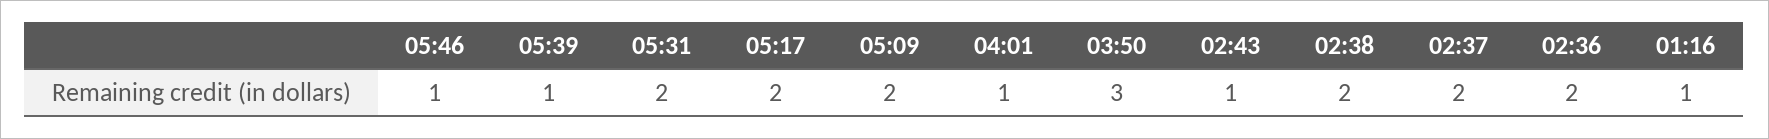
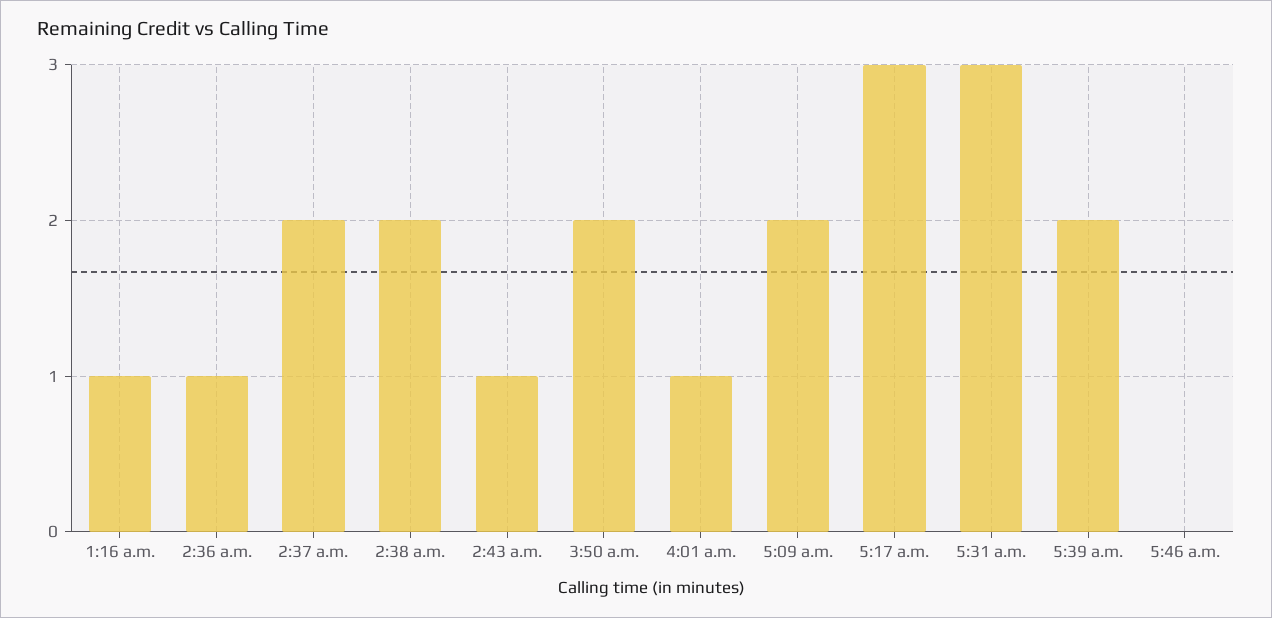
  {
-   "05:46": 1,
+   "05:46": 0,
-   "05:39": 1,
+   "05:39": 2,
-   "05:31": 2,
+   "05:31": 3,
-   "05:17": 2,
+   "05:17": 3,
    "05:09": 2,
    "04:01": 1,
-   "03:50": 3,
+   "03:50": 2,
    "02:43": 1,
    "02:38": 2,
    "02:37": 2,
-   "02:36": 2,
+   "02:36": 1,
    "01:16": 1
  }

